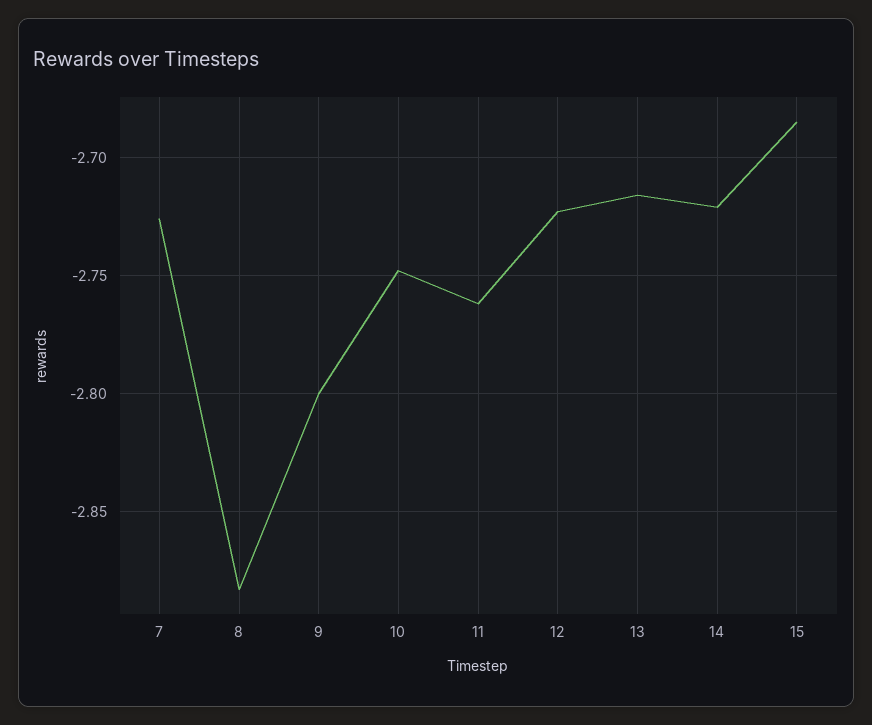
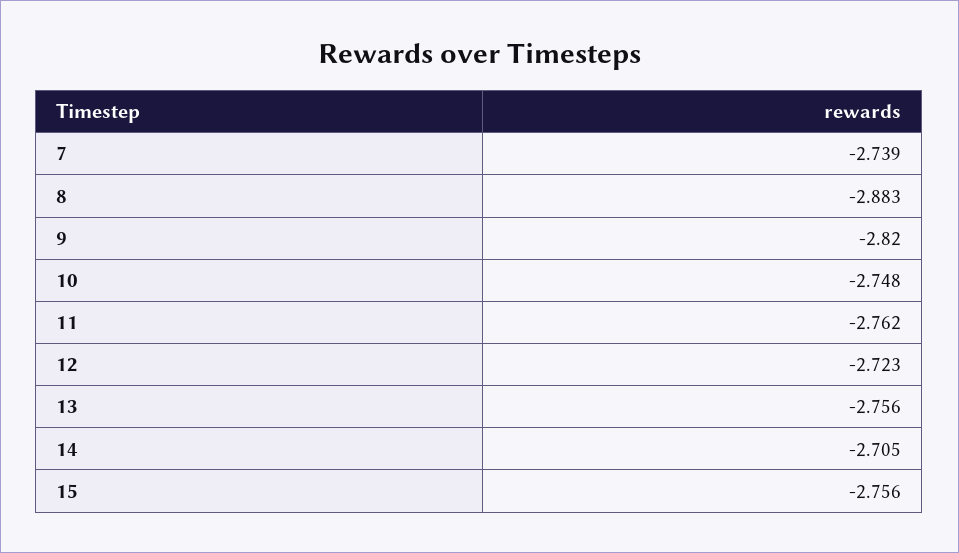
  {
-   "7": -2.725,
+   "7": -2.739,
    "8": -2.883,
-   "9": -2.8,
+   "9": -2.82,
    "10": -2.748,
    "11": -2.762,
    "12": -2.723,
-   "13": -2.715,
+   "13": -2.756,
-   "14": -2.72,
+   "14": -2.705,
-   "15": -2.685
+   "15": -2.756
  }

